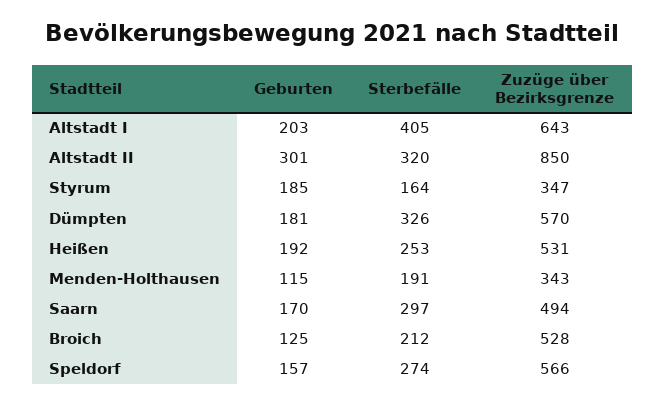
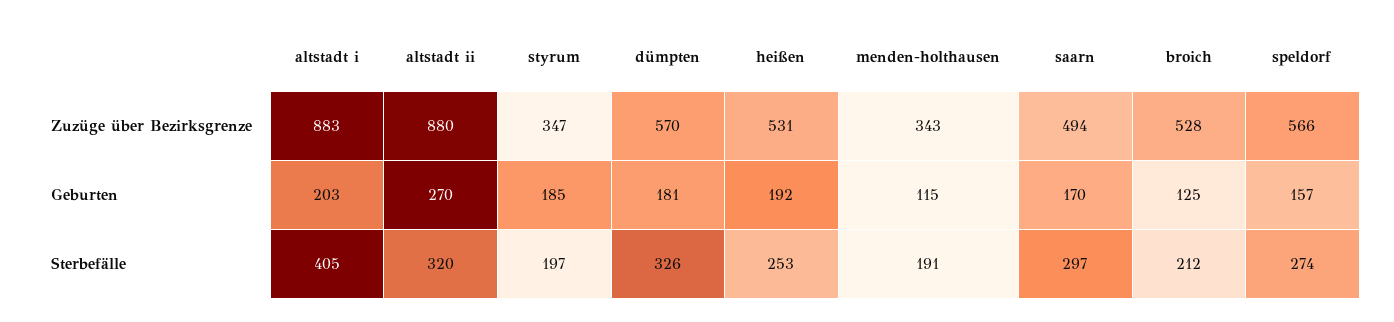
  {
    "Geburten": {
      "Altstadt I": 203,
-     "Altstadt II": 301,
+     "Altstadt II": 270,
      "Styrum": 185,
      "Dümpten": 181,
      "Heißen": 192,
      "Menden-Holthausen": 115,
      "Saarn": 170,
      "Broich": 125,
      "Speldorf": 157
    },
    "Sterbefälle": {
      "Altstadt I": 405,
      "Altstadt II": 320,
-     "Styrum": 164,
+     "Styrum": 197,
      "Dümpten": 326,
      "Heißen": 253,
      "Menden-Holthausen": 191,
      "Saarn": 297,
      "Broich": 212,
      "Speldorf": 274
    },
    "Zuzüge über Bezirksgrenze": {
-     "Altstadt I": 643,
+     "Altstadt I": 883,
-     "Altstadt II": 850,
+     "Altstadt II": 880,
      "Styrum": 347,
      "Dümpten": 570,
      "Heißen": 531,
      "Menden-Holthausen": 343,
      "Saarn": 494,
      "Broich": 528,
      "Speldorf": 566
    }
  }

